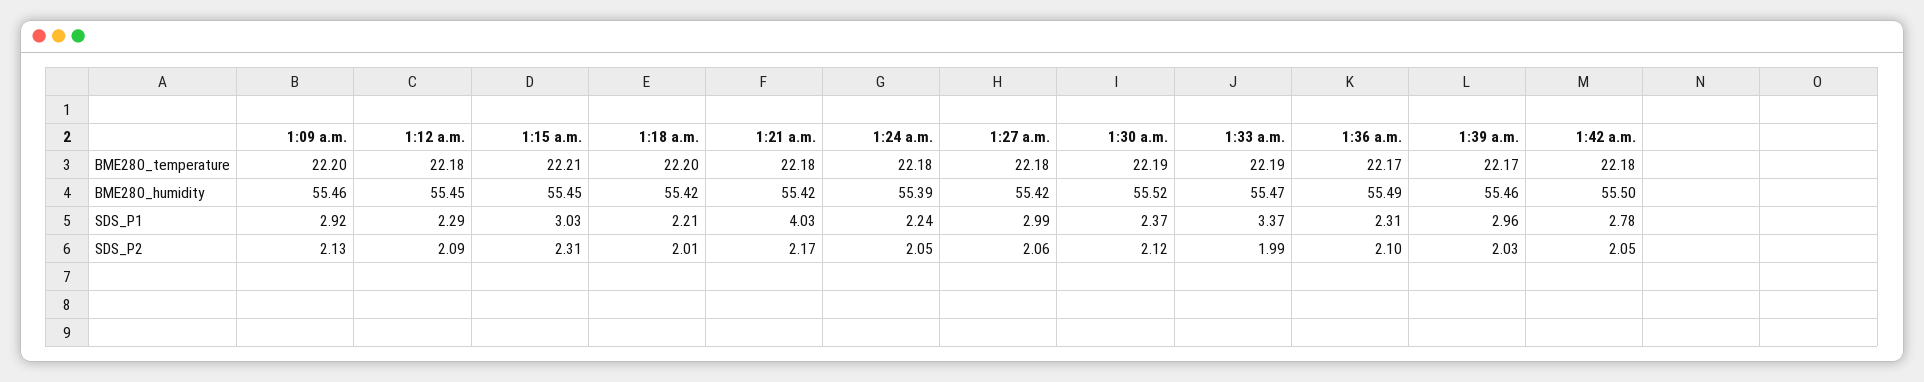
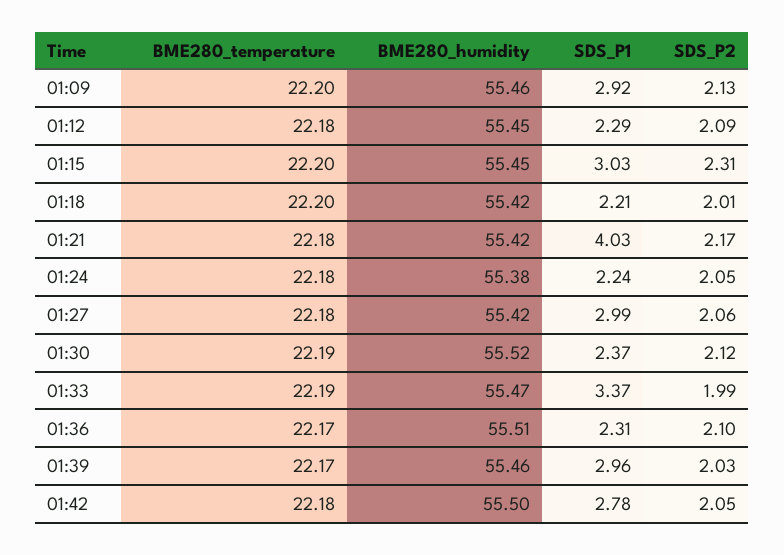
  {
    "1:09 a.m.": {
      "BME280_temperature": 22.2,
      "BME280_humidity": 55.46,
      "SDS_P1": 2.92,
      "SDS_P2": 2.13
    },
    "1:12 a.m.": {
      "BME280_temperature": 22.18,
      "BME280_humidity": 55.45,
      "SDS_P1": 2.29,
      "SDS_P2": 2.09
    },
    "1:15 a.m.": {
-     "BME280_temperature": 22.21,
+     "BME280_temperature": 22.2,
      "BME280_humidity": 55.45,
      "SDS_P1": 3.03,
      "SDS_P2": 2.31
    },
    "1:18 a.m.": {
      "BME280_temperature": 22.2,
      "BME280_humidity": 55.42,
      "SDS_P1": 2.21,
      "SDS_P2": 2.01
    },
    "1:21 a.m.": {
      "BME280_temperature": 22.18,
      "BME280_humidity": 55.42,
      "SDS_P1": 4.03,
      "SDS_P2": 2.17
    },
    "1:24 a.m.": {
      "BME280_temperature": 22.18,
-     "BME280_humidity": 55.39,
+     "BME280_humidity": 55.38,
      "SDS_P1": 2.24,
      "SDS_P2": 2.05
    },
    "1:27 a.m.": {
      "BME280_temperature": 22.18,
      "BME280_humidity": 55.42,
      "SDS_P1": 2.99,
      "SDS_P2": 2.06
    },
    "1:30 a.m.": {
      "BME280_temperature": 22.19,
      "BME280_humidity": 55.52,
      "SDS_P1": 2.37,
      "SDS_P2": 2.12
    },
    "1:33 a.m.": {
      "BME280_temperature": 22.19,
      "BME280_humidity": 55.47,
      "SDS_P1": 3.37,
      "SDS_P2": 1.99
    },
    "1:36 a.m.": {
      "BME280_temperature": 22.17,
-     "BME280_humidity": 55.49,
+     "BME280_humidity": 55.51,
      "SDS_P1": 2.31,
      "SDS_P2": 2.1
    },
    "1:39 a.m.": {
      "BME280_temperature": 22.17,
      "BME280_humidity": 55.46,
      "SDS_P1": 2.96,
      "SDS_P2": 2.03
    },
    "1:42 a.m.": {
      "BME280_temperature": 22.18,
      "BME280_humidity": 55.5,
      "SDS_P1": 2.78,
      "SDS_P2": 2.05
    }
  }

